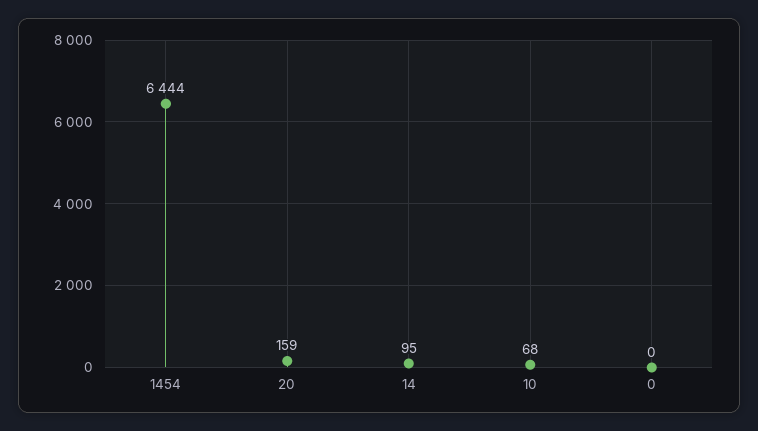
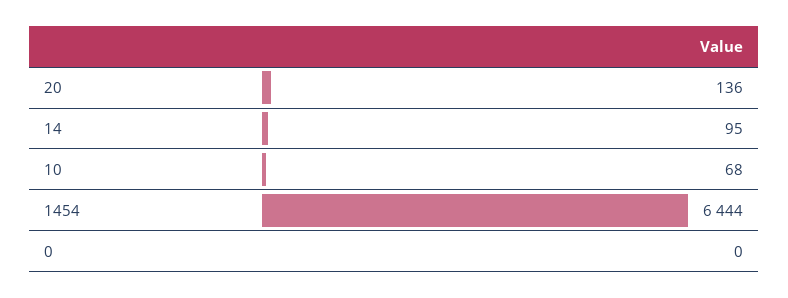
  {
    "1454": 6444,
-   "20": 159,
+   "20": 136,
    "14": 95,
    "10": 68,
    "0": 0
  }

